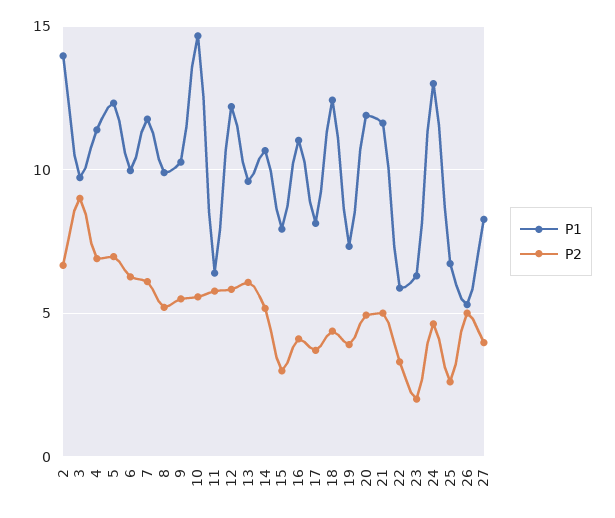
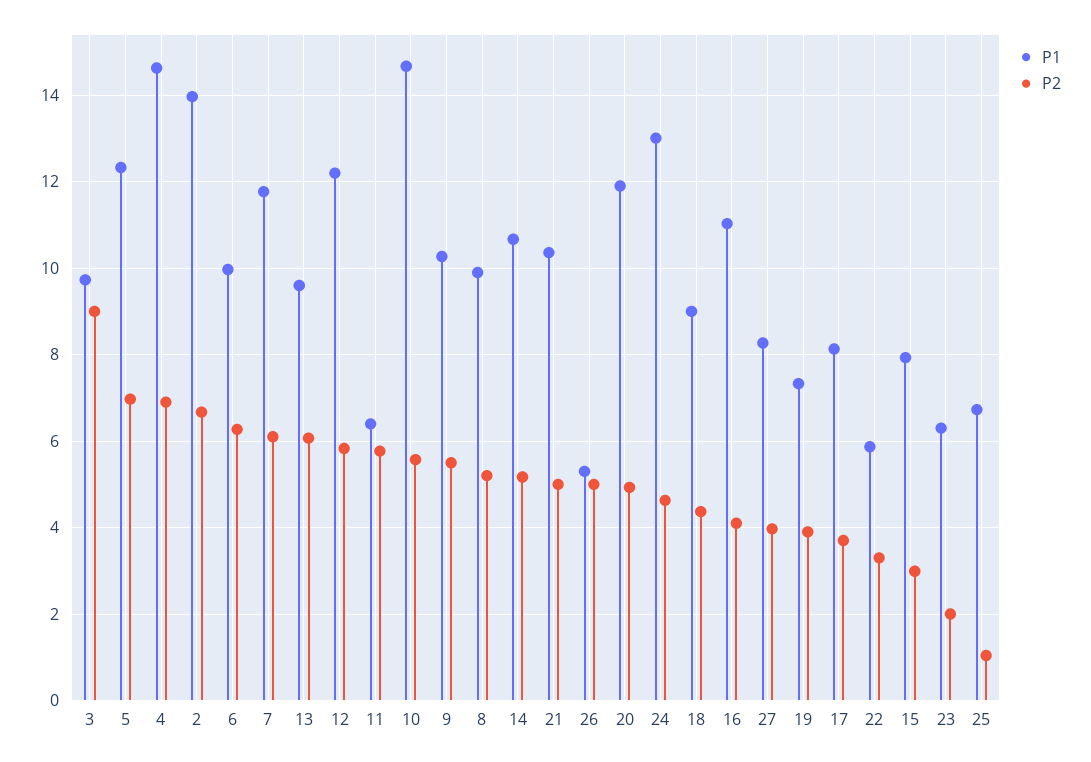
  {
    "P1": {
      "2": 14,
      "3": 9.8,
-     "4": 11.5,
+     "4": 14.6,
      "5": 12.4,
      "6": 10,
      "7": 11.8,
      "8": 10,
      "9": 10.2,
      "10": 14.6,
      "11": 6.4,
      "12": 12.2,
      "13": 9.6,
      "14": 10.6,
      "15": 8,
      "16": 11,
      "17": 8.2,
-     "18": 12.5,
+     "18": 9,
      "19": 7.4,
      "20": 12,
-     "21": 11.5,
+     "21": 10.4,
      "22": 5.8,
      "23": 6.4,
      "24": 13,
      "25": 6.8,
      "26": 5.4,
      "27": 8.2
    },
    "P2": {
      "2": 6.6,
      "3": 9,
      "4": 7,
      "5": 7,
      "6": 6.2,
      "7": 6.2,
      "8": 5.2,
      "9": 5.6,
      "10": 5.6,
      "11": 5.8,
      "12": 5.8,
      "13": 6,
      "14": 5.2,
      "15": 3,
      "16": 4.2,
      "17": 3.8,
      "18": 4.4,
      "19": 4,
      "20": 5,
      "21": 5,
      "22": 3.4,
      "23": 2,
      "24": 4.6,
-     "25": 2.5,
+     "25": 1,
      "26": 5,
      "27": 4
    }
  }

